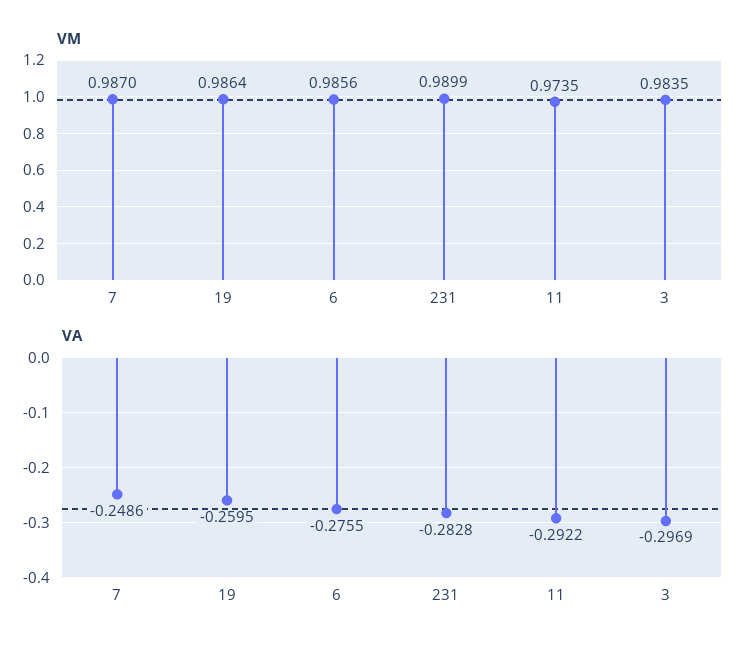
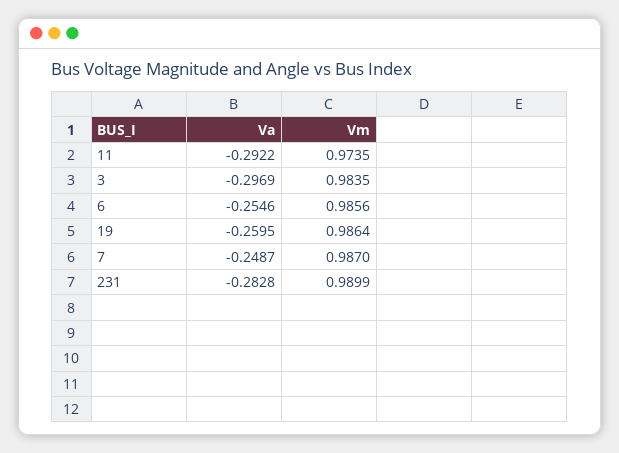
  {
    "VM": {
      "7": 0.987,
      "19": 0.9864,
      "6": 0.9856,
      "231": 0.9899,
      "11": 0.9735,
      "3": 0.9835
    },
    "VA": {
-     "7": -0.2486,
+     "7": -0.2487,
      "19": -0.2595,
-     "6": -0.2755,
+     "6": -0.2546,
      "231": -0.2828,
      "11": -0.2922,
      "3": -0.2969
    }
  }

